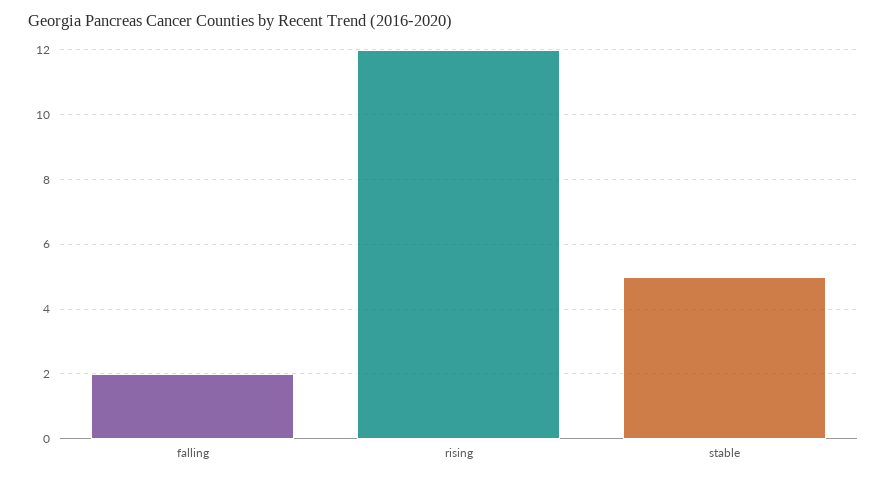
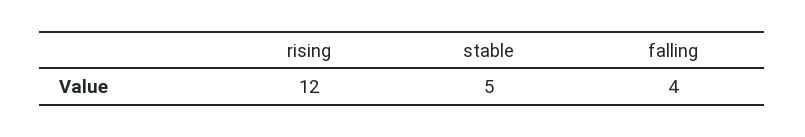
  {
-   "falling": 2,
+   "falling": 4,
    "rising": 12,
    "stable": 5
  }

